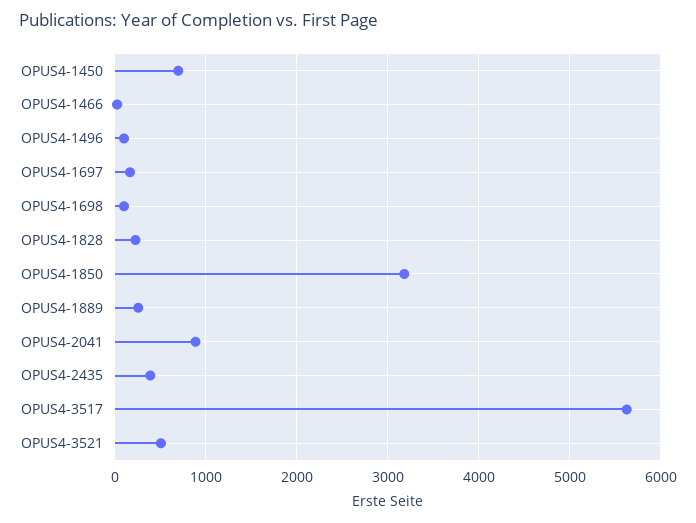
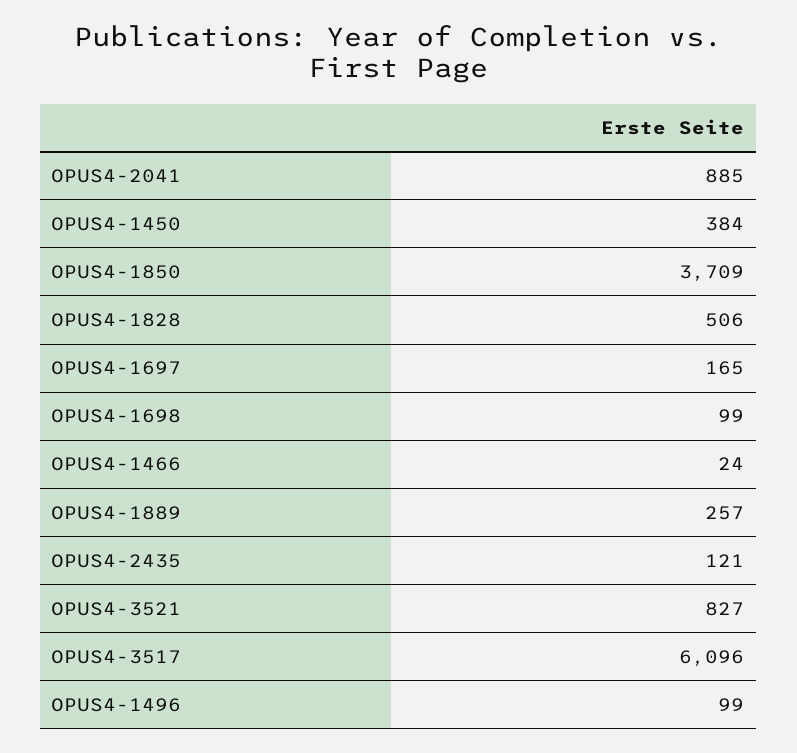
  {
-   "OPUS4-1450": 700,
+   "OPUS4-1450": 384,
    "OPUS4-1466": 24,
    "OPUS4-1496": 99,
    "OPUS4-1697": 165,
    "OPUS4-1698": 99,
-   "OPUS4-1828": 200,
+   "OPUS4-1828": 506,
-   "OPUS4-1850": 3200,
+   "OPUS4-1850": 3709,
    "OPUS4-1889": 257,
    "OPUS4-2041": 885,
-   "OPUS4-2435": 400,
+   "OPUS4-2435": 121,
-   "OPUS4-3517": 5600,
+   "OPUS4-3517": 6096,
-   "OPUS4-3521": 500
+   "OPUS4-3521": 827
  }

